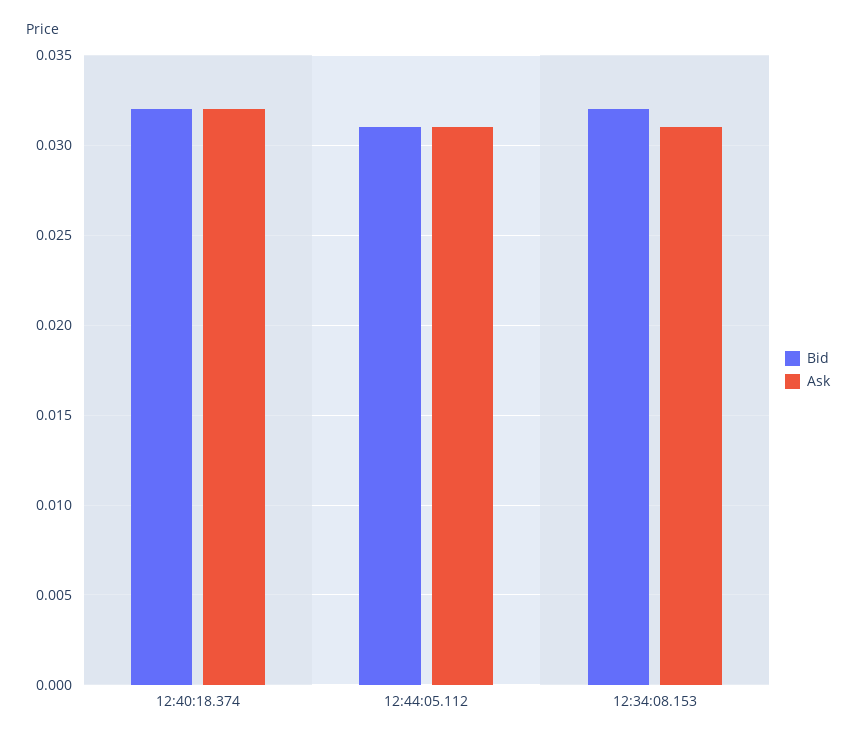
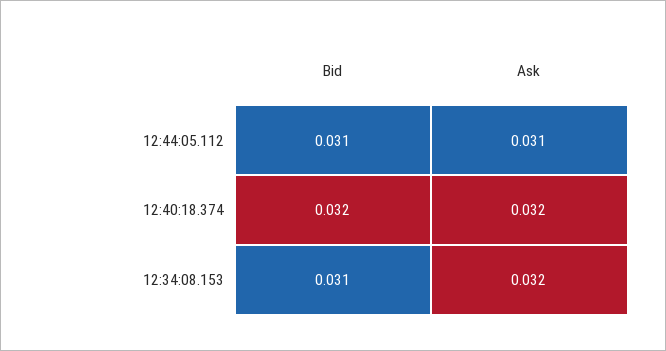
  {
    "Bid": {
      "12:40:18.374": 0.032,
      "12:44:05.112": 0.031,
-     "12:34:08.153": 0.032
+     "12:34:08.153": 0.031
    },
    "Ask": {
      "12:40:18.374": 0.032,
      "12:44:05.112": 0.031,
-     "12:34:08.153": 0.031
+     "12:34:08.153": 0.032
    }
  }

